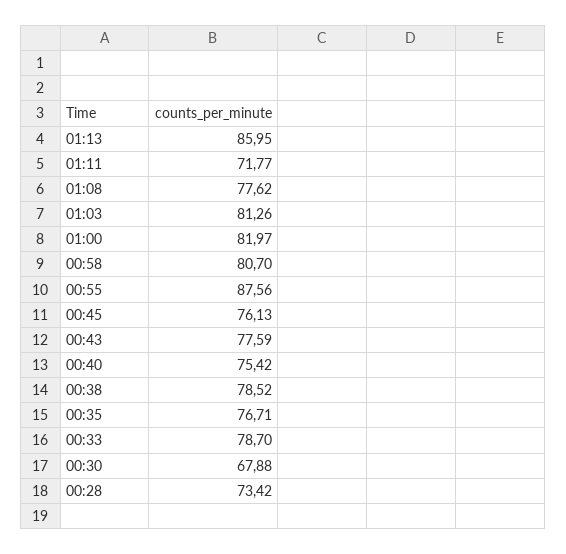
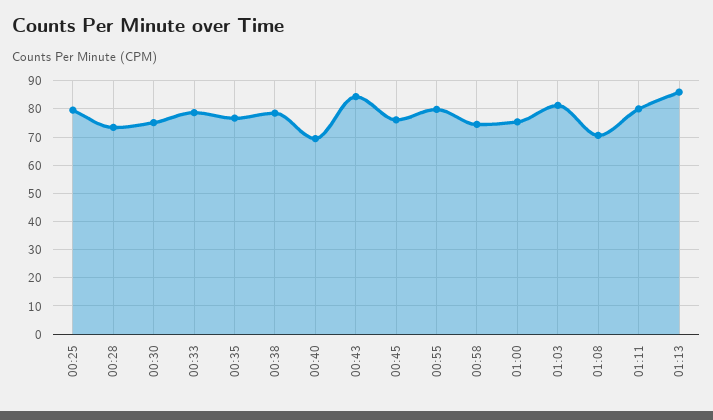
  {
    "01:13": 85.95,
-   "01:11": 71.77,
+   "01:11": 80,
-   "01:08": 77.62,
+   "01:08": 70,
    "01:03": 81.26,
-   "01:00": 81.97,
+   "01:00": 75,
-   "00:58": 80.7,
+   "00:58": 75,
-   "00:55": 87.56,
+   "00:55": 80,
    "00:45": 76.13,
-   "00:43": 77.59,
+   "00:43": 85,
-   "00:40": 75.42,
+   "00:40": 70,
    "00:38": 78.52,
    "00:35": 76.71,
    "00:33": 78.7,
-   "00:30": 67.88,
+   "00:30": 75,
-   "00:28": 73.42
+   "00:28": 73.42,
+   "00:25": 80
  }

